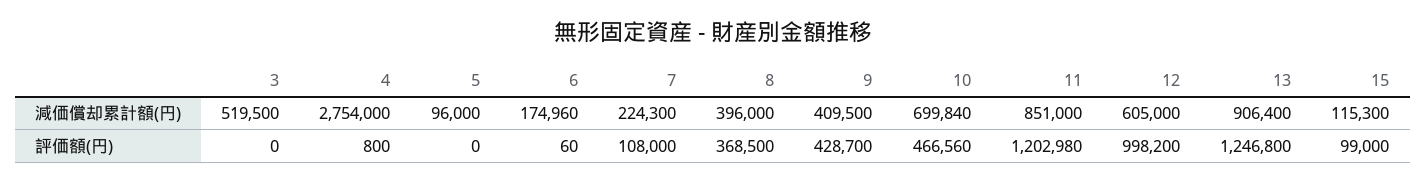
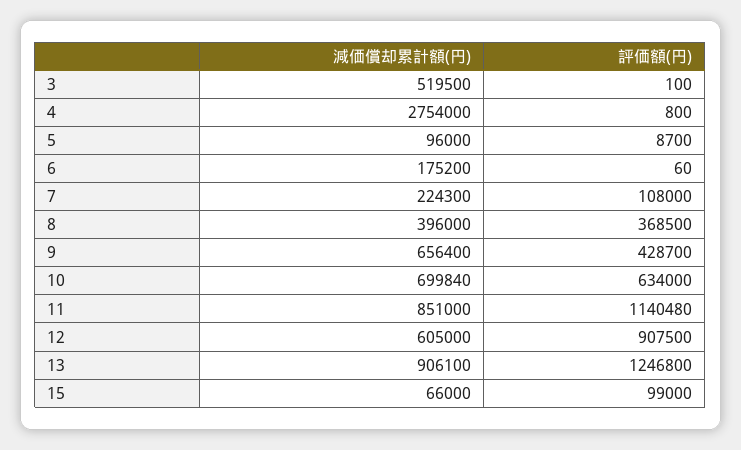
  {
    "3": {
      "減価償却累計額(円)": 519500,
-     "評価額(円)": 0
+     "評価額(円)": 100
    },
    "4": {
      "減価償却累計額(円)": 2754000,
      "評価額(円)": 800
    },
    "5": {
      "減価償却累計額(円)": 96000,
-     "評価額(円)": 0
+     "評価額(円)": 8700
    },
    "6": {
-     "減価償却累計額(円)": 174960,
+     "減価償却累計額(円)": 175200,
      "評価額(円)": 60
    },
    "7": {
      "減価償却累計額(円)": 224300,
      "評価額(円)": 108000
    },
    "8": {
      "減価償却累計額(円)": 396000,
      "評価額(円)": 368500
    },
    "9": {
-     "減価償却累計額(円)": 409500,
+     "減価償却累計額(円)": 656400,
      "評価額(円)": 428700
    },
    "10": {
      "減価償却累計額(円)": 699840,
-     "評価額(円)": 466560
+     "評価額(円)": 634000
    },
    "11": {
      "減価償却累計額(円)": 851000,
-     "評価額(円)": 1202980
+     "評価額(円)": 1140480
    },
    "12": {
      "減価償却累計額(円)": 605000,
-     "評価額(円)": 998200
+     "評価額(円)": 907500
    },
    "13": {
-     "減価償却累計額(円)": 906400,
+     "減価償却累計額(円)": 906100,
      "評価額(円)": 1246800
    },
    "15": {
-     "減価償却累計額(円)": 115300,
+     "減価償却累計額(円)": 66000,
      "評価額(円)": 99000
    }
  }

